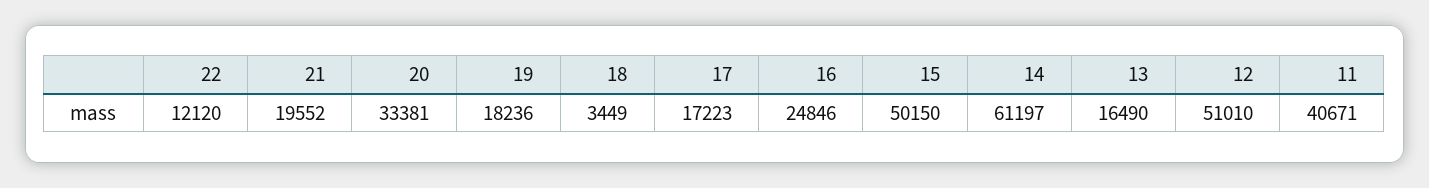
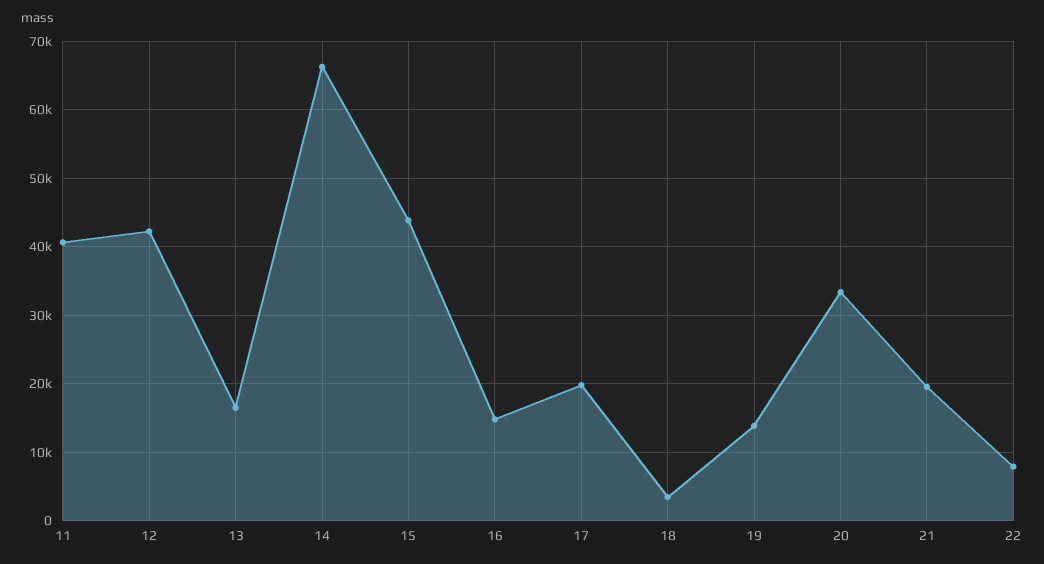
  {
-   "22": 12120,
+   "22": 8000,
    "21": 19552,
    "20": 33381,
-   "19": 18236,
+   "19": 14000,
    "18": 3449,
-   "17": 17223,
+   "17": 20000,
-   "16": 24846,
+   "16": 15000,
-   "15": 50150,
+   "15": 44000,
-   "14": 61197,
+   "14": 66000,
    "13": 16490,
-   "12": 51010,
+   "12": 42000,
    "11": 40671
  }

